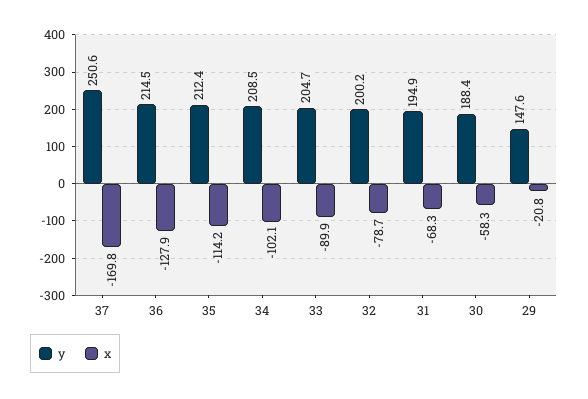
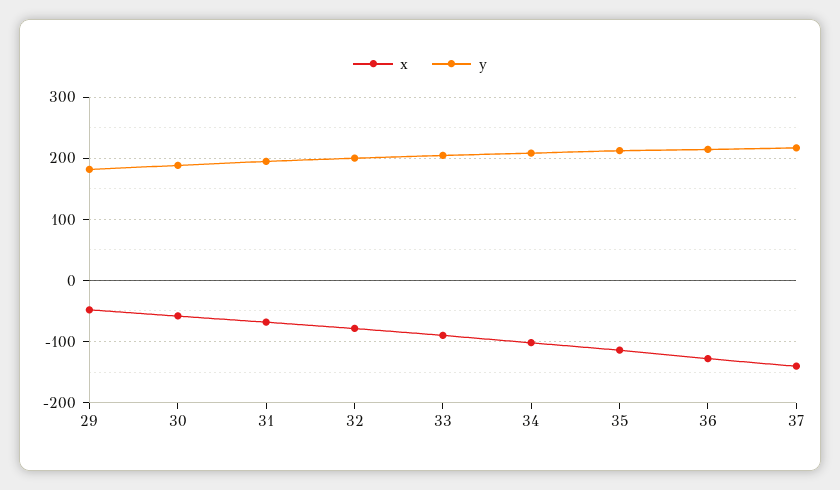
  {
    "y": {
-     "37": 250.6,
+     "37": 220,
      "36": 214.5,
      "35": 212.4,
      "34": 208.5,
      "33": 204.7,
      "32": 200.2,
      "31": 194.9,
      "30": 188.4,
-     "29": 147.6
+     "29": 180
    },
    "x": {
-     "37": -169.8,
+     "37": -140,
      "36": -127.9,
      "35": -114.2,
      "34": -102.1,
      "33": -89.9,
      "32": -78.7,
      "31": -68.3,
      "30": -58.3,
-     "29": -20.8
+     "29": -50
    }
  }

